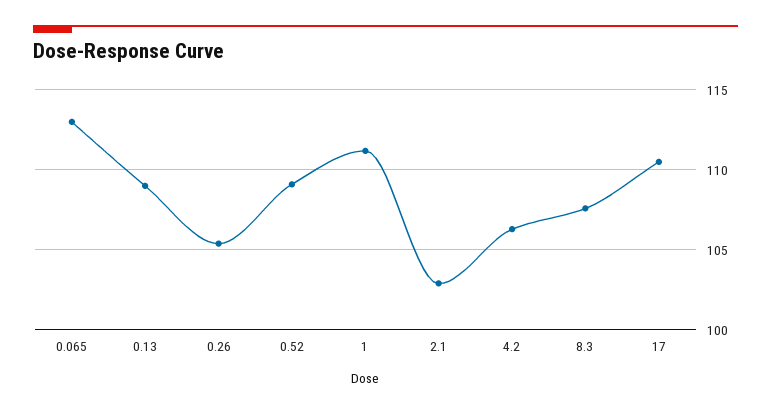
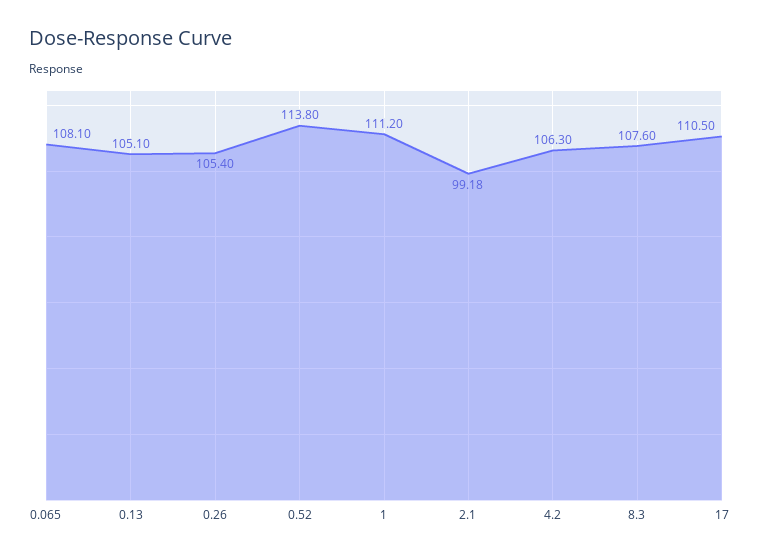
  {
-   "0.065": 113,
+   "0.065": 108.1,
-   "0.13": 109,
+   "0.13": 105.1,
    "0.26": 105.4,
-   "0.52": 109,
+   "0.52": 113.8,
    "1": 111.2,
-   "2.1": 103,
+   "2.1": 99.18,
    "4.2": 106.3,
    "8.3": 107.6,
    "17": 110.5
  }

